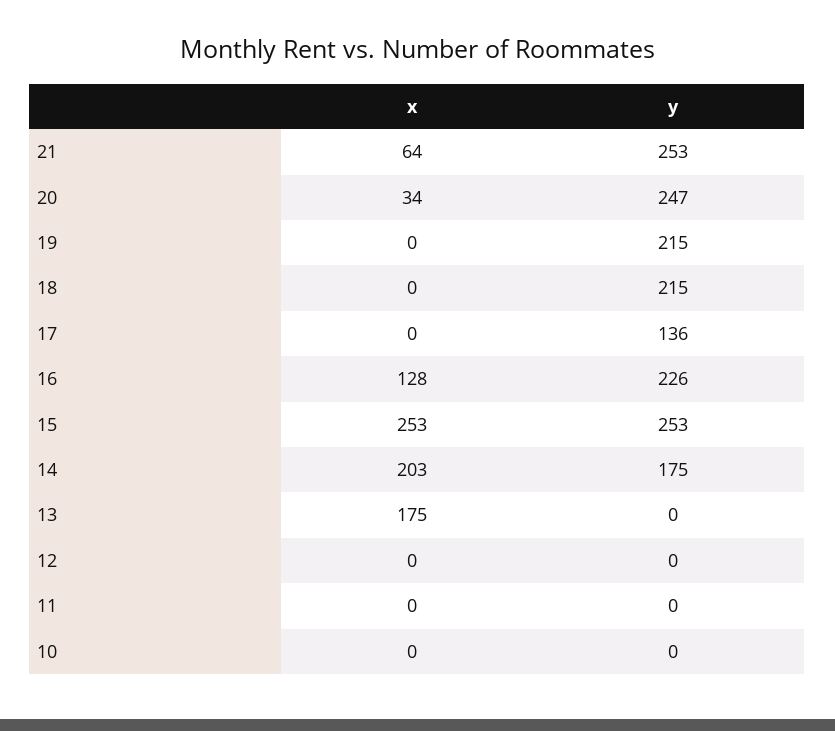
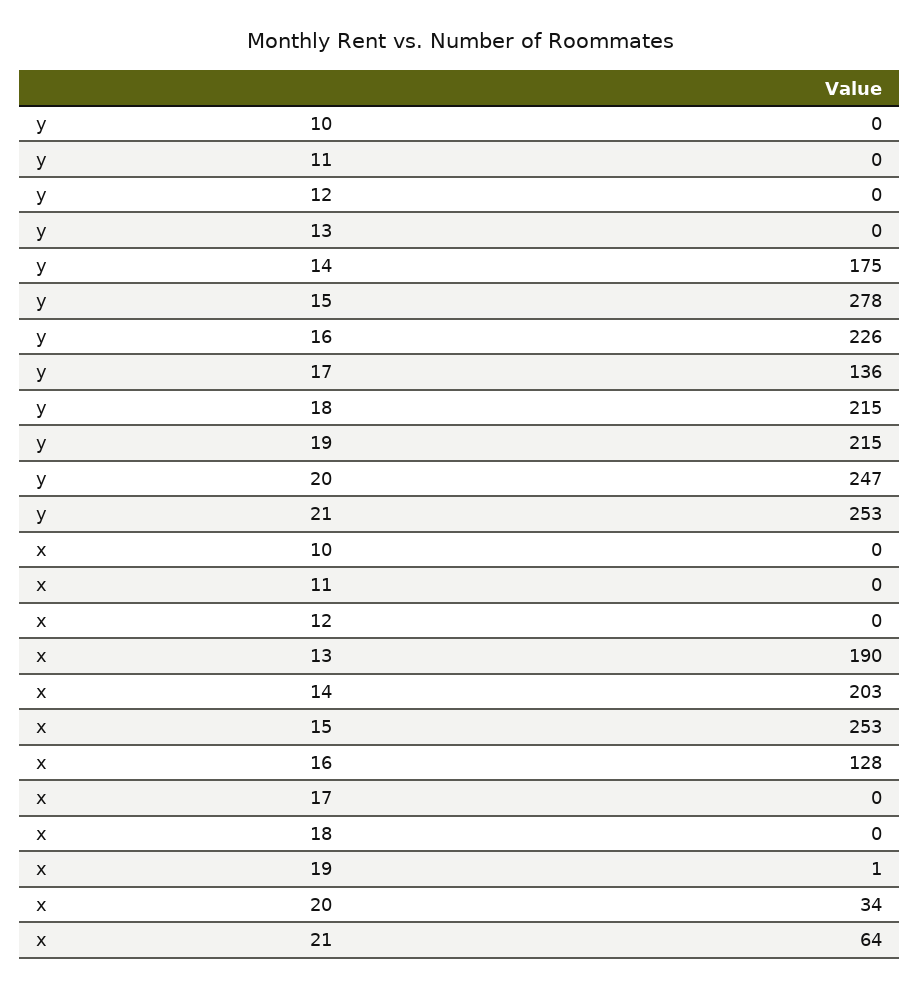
  {
    "x": {
      "21": 64,
      "20": 34,
-     "19": 0,
+     "19": 1,
      "18": 0,
      "17": 0,
      "16": 128,
      "15": 253,
      "14": 203,
-     "13": 175,
+     "13": 190,
      "12": 0,
      "11": 0,
      "10": 0
    },
    "y": {
      "21": 253,
      "20": 247,
      "19": 215,
      "18": 215,
      "17": 136,
      "16": 226,
-     "15": 253,
+     "15": 278,
      "14": 175,
      "13": 0,
      "12": 0,
      "11": 0,
      "10": 0
    }
  }

